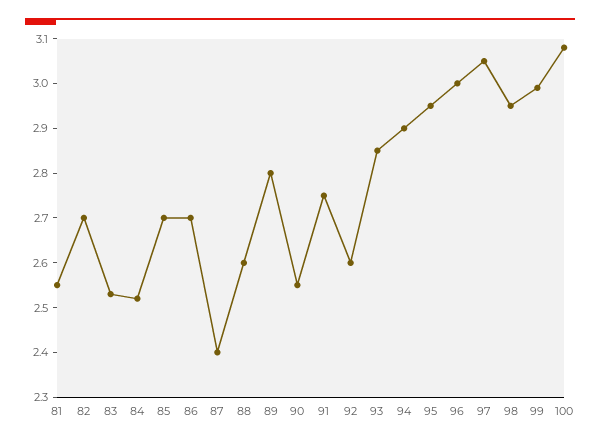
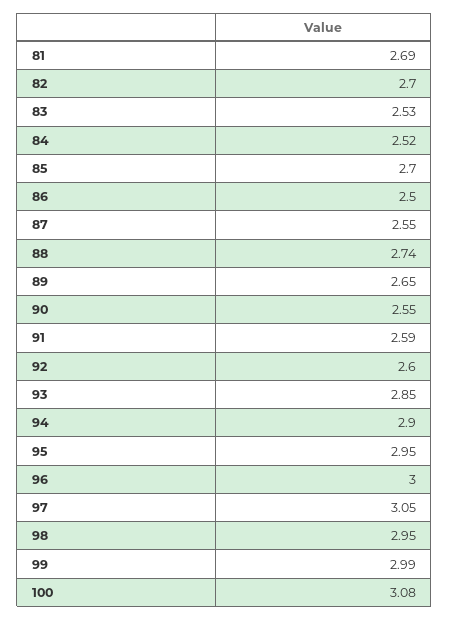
  {
-   "81": 2.55,
+   "81": 2.69,
    "82": 2.7,
    "83": 2.53,
    "84": 2.52,
    "85": 2.7,
-   "86": 2.7,
+   "86": 2.5,
-   "87": 2.4,
+   "87": 2.55,
-   "88": 2.6,
+   "88": 2.74,
-   "89": 2.8,
+   "89": 2.65,
    "90": 2.55,
-   "91": 2.75,
+   "91": 2.59,
    "92": 2.6,
    "93": 2.85,
    "94": 2.9,
    "95": 2.95,
    "96": 3,
    "97": 3.05,
    "98": 2.95,
    "99": 2.99,
    "100": 3.08
  }

